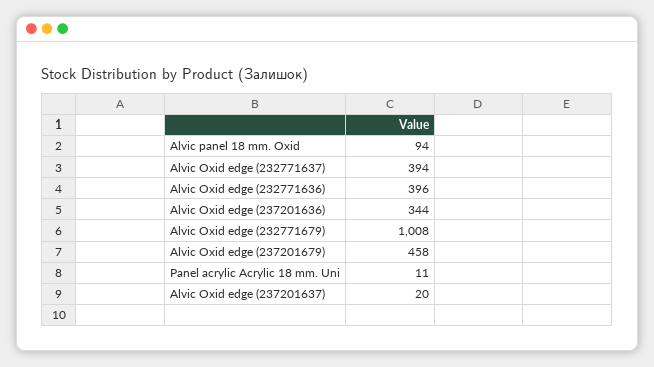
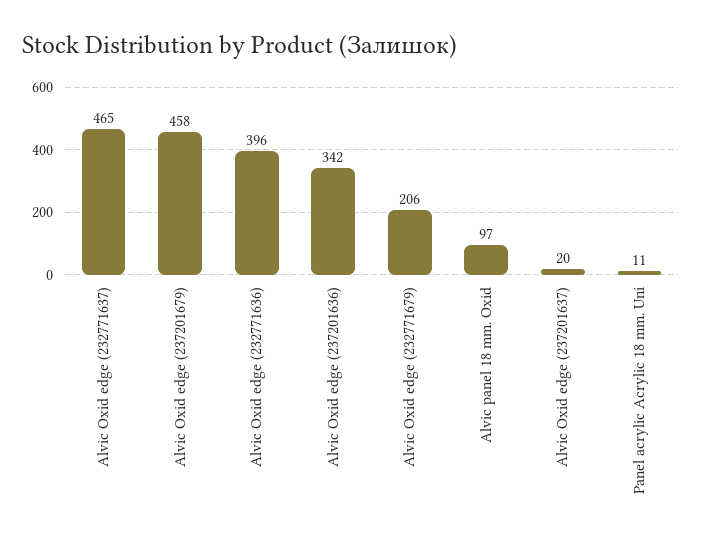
  {
-   "Alvic panel 18 mm. Oxid": 94,
+   "Alvic panel 18 mm. Oxid": 97,
-   "Alvic Oxid edge (232771637)": 394,
+   "Alvic Oxid edge (232771637)": 465,
    "Alvic Oxid edge (232771636)": 396,
-   "Alvic Oxid edge (237201636)": 344,
+   "Alvic Oxid edge (237201636)": 342,
-   "Alvic Oxid edge (232771679)": 1008,
+   "Alvic Oxid edge (232771679)": 206,
    "Alvic Oxid edge (237201679)": 458,
    "Panel acrylic Acrylic 18 mm. Uni": 11,
    "Alvic Oxid edge (237201637)": 20
  }

